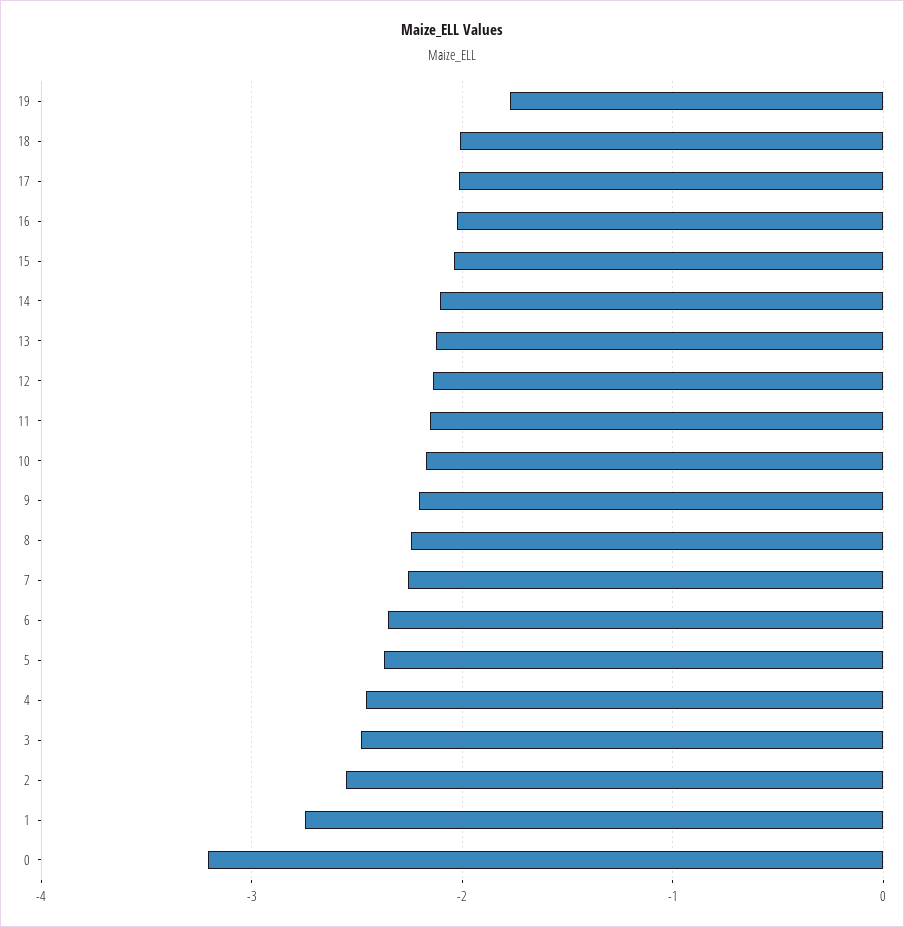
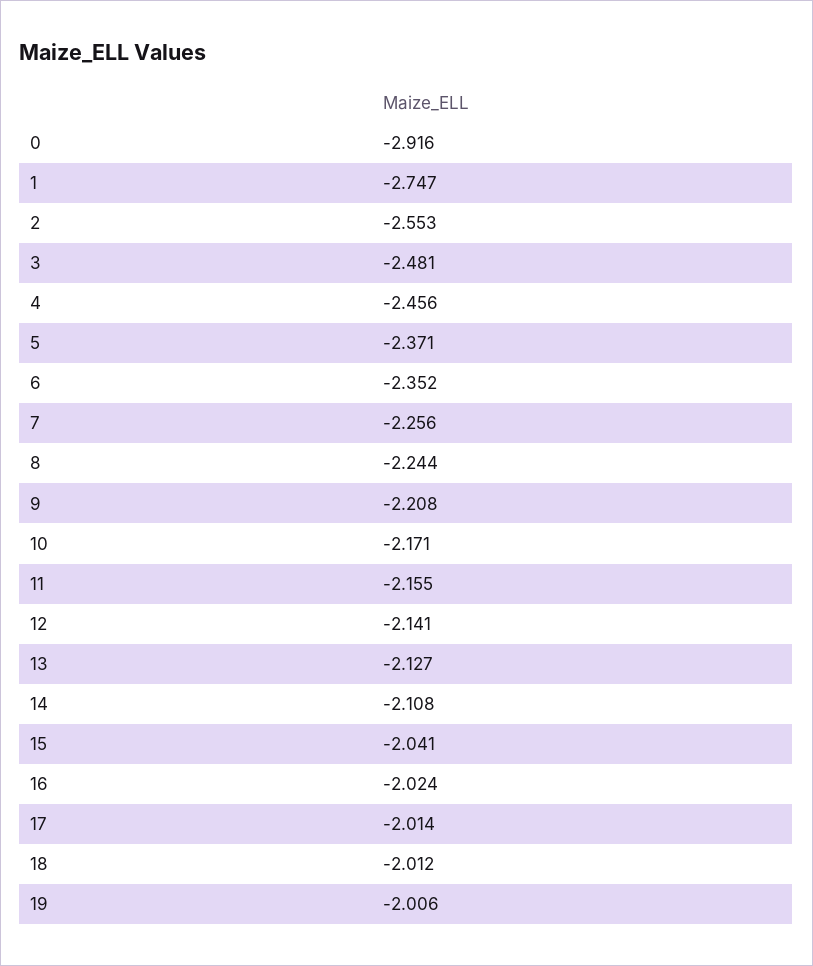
  {
-   "19": -1.8,
+   "19": -2.006,
    "18": -2.012,
    "17": -2.014,
    "16": -2.024,
    "15": -2.041,
    "14": -2.108,
    "13": -2.127,
    "12": -2.141,
    "11": -2.155,
    "10": -2.171,
    "9": -2.208,
    "8": -2.244,
    "7": -2.256,
    "6": -2.352,
    "5": -2.371,
    "4": -2.456,
    "3": -2.481,
    "2": -2.553,
    "1": -2.747,
-   "0": -3.2
+   "0": -2.916
  }

